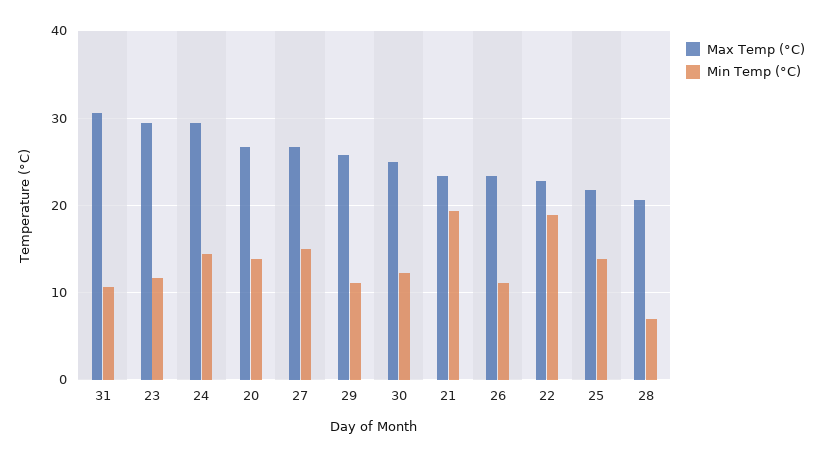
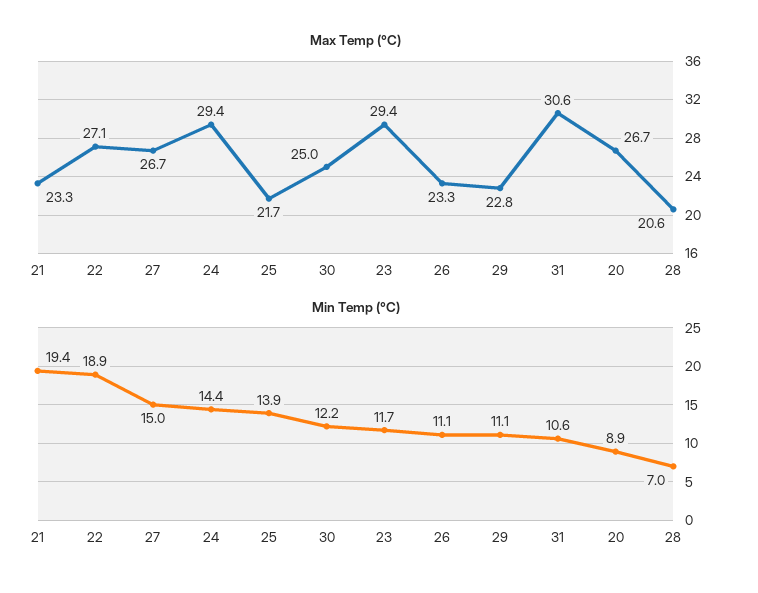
  {
    "Max Temp (°C)": {
      "31": 30.6,
      "23": 29.4,
      "24": 29.4,
      "20": 26.7,
      "27": 26.7,
-     "29": 26,
+     "29": 22.8,
      "30": 25,
      "21": 23.3,
      "26": 23.3,
-     "22": 23,
+     "22": 27.1,
      "25": 21.7,
      "28": 20.6
    },
    "Min Temp (°C)": {
      "31": 10.6,
      "23": 11.7,
      "24": 14.4,
-     "20": 14,
+     "20": 8.9,
      "27": 15,
      "29": 11.1,
      "30": 12.2,
      "21": 19.4,
      "26": 11.1,
      "22": 18.9,
      "25": 13.9,
      "28": 7
    }
  }

